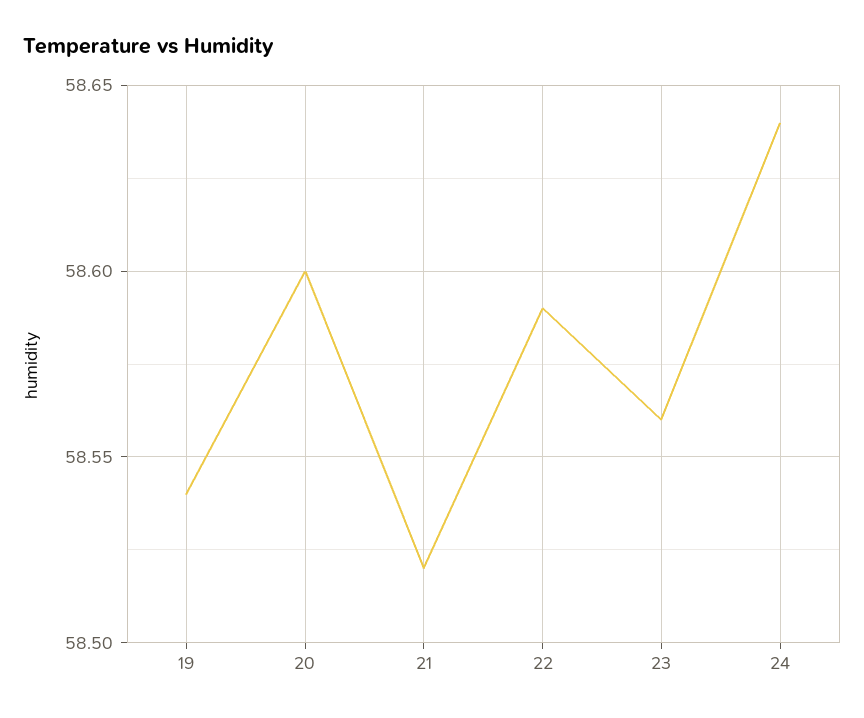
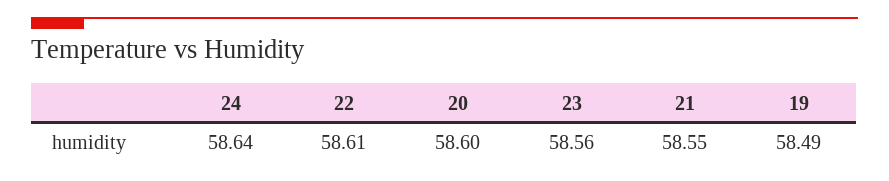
  {
-   "19": 58.54,
+   "19": 58.49,
    "20": 58.6,
-   "21": 58.52,
+   "21": 58.55,
-   "22": 58.59,
+   "22": 58.61,
    "23": 58.56,
    "24": 58.64
  }

